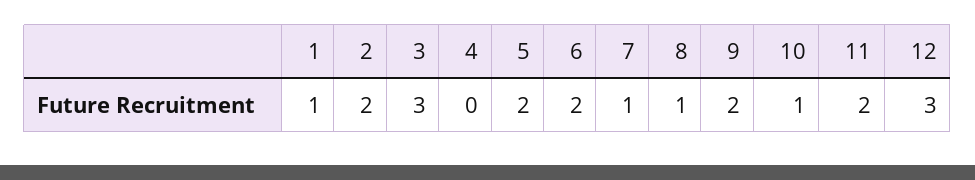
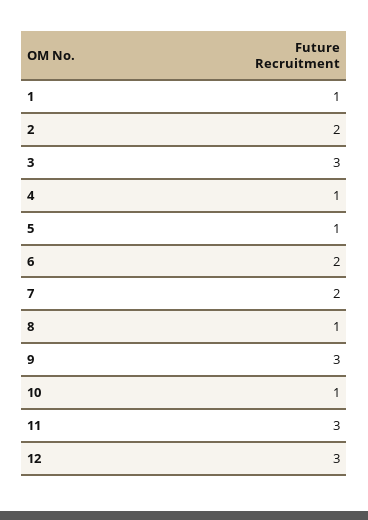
  {
    "1": 1,
    "2": 2,
    "3": 3,
-   "4": 0,
+   "4": 1,
-   "5": 2,
+   "5": 1,
    "6": 2,
-   "7": 1,
+   "7": 2,
    "8": 1,
-   "9": 2,
+   "9": 3,
    "10": 1,
-   "11": 2,
+   "11": 3,
    "12": 3
  }

